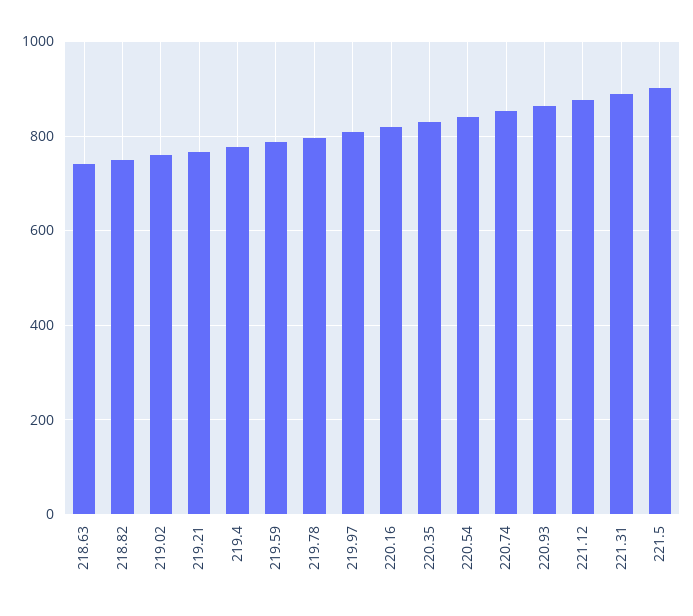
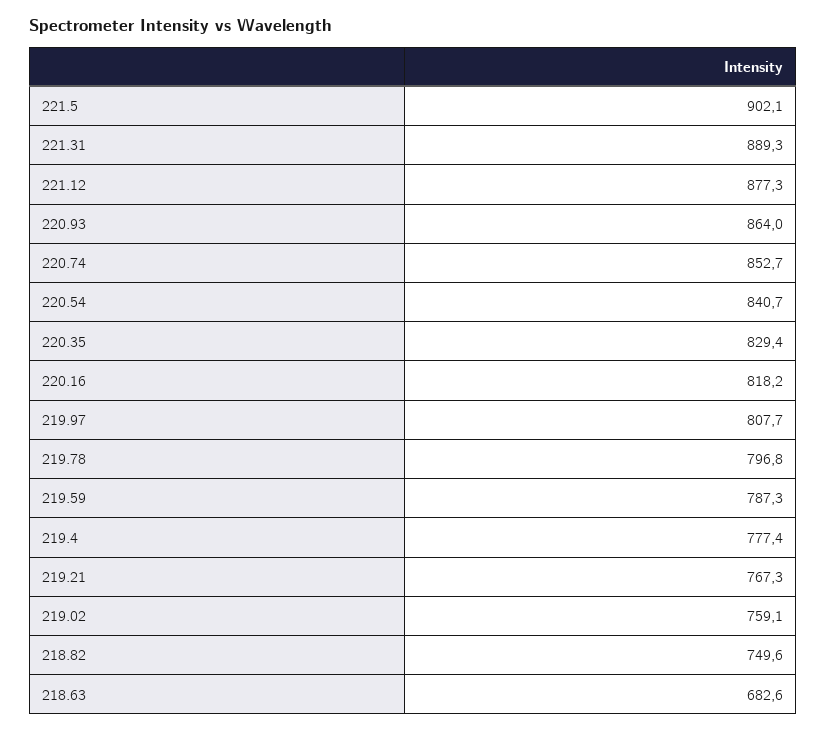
  {
-   "218.63": 740,
+   "218.63": 682.6,
    "218.82": 749.6,
    "219.02": 759.1,
    "219.21": 767.3,
    "219.4": 777.4,
    "219.59": 787.3,
    "219.78": 796.8,
    "219.97": 807.7,
    "220.16": 818.2,
    "220.35": 829.4,
    "220.54": 840.7,
    "220.74": 852.7,
    "220.93": 864,
    "221.12": 877.3,
    "221.31": 889.3,
    "221.5": 902.1
  }

